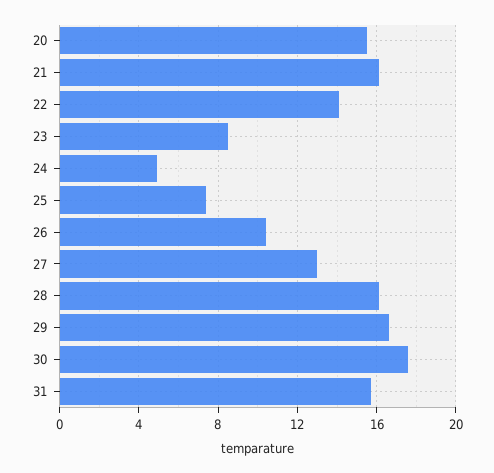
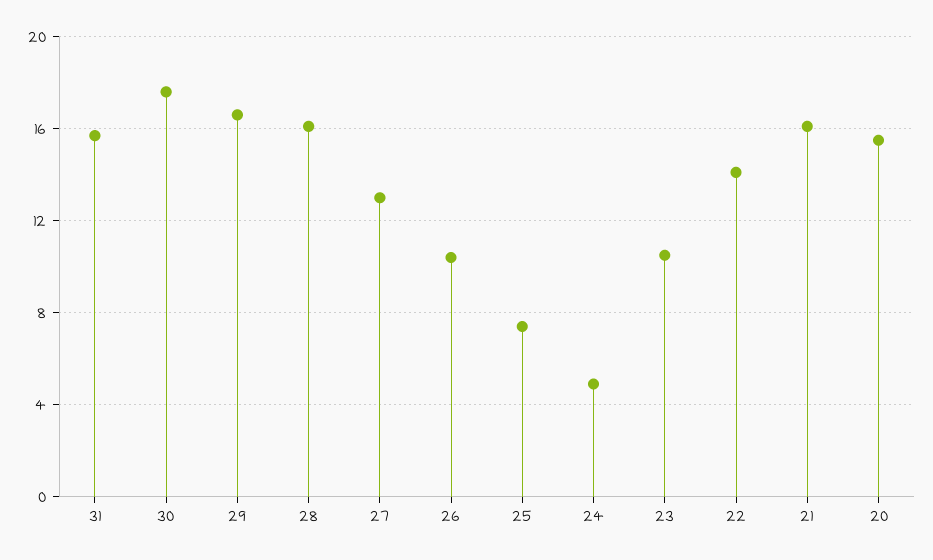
  {
    "20": 15.5,
    "21": 16,
    "22": 14,
-   "23": 8.5,
+   "23": 10.5,
    "24": 5,
    "25": 7.5,
    "26": 10.5,
    "27": 13,
    "28": 16,
    "29": 16.5,
    "30": 17.5,
    "31": 15.5
  }

